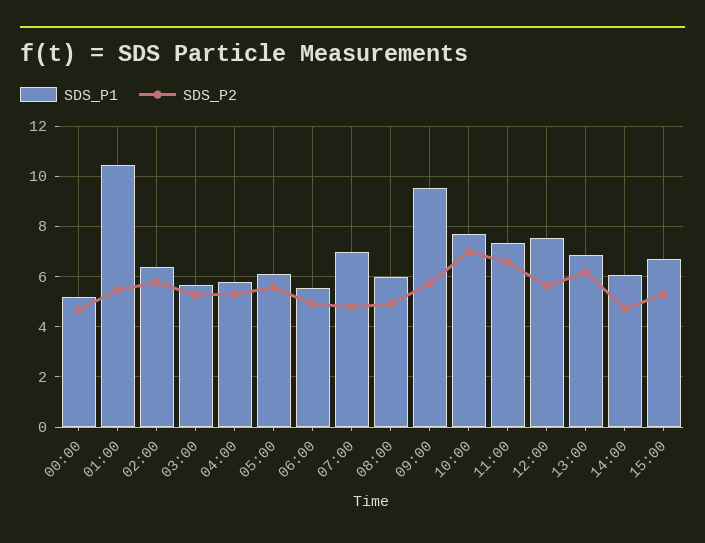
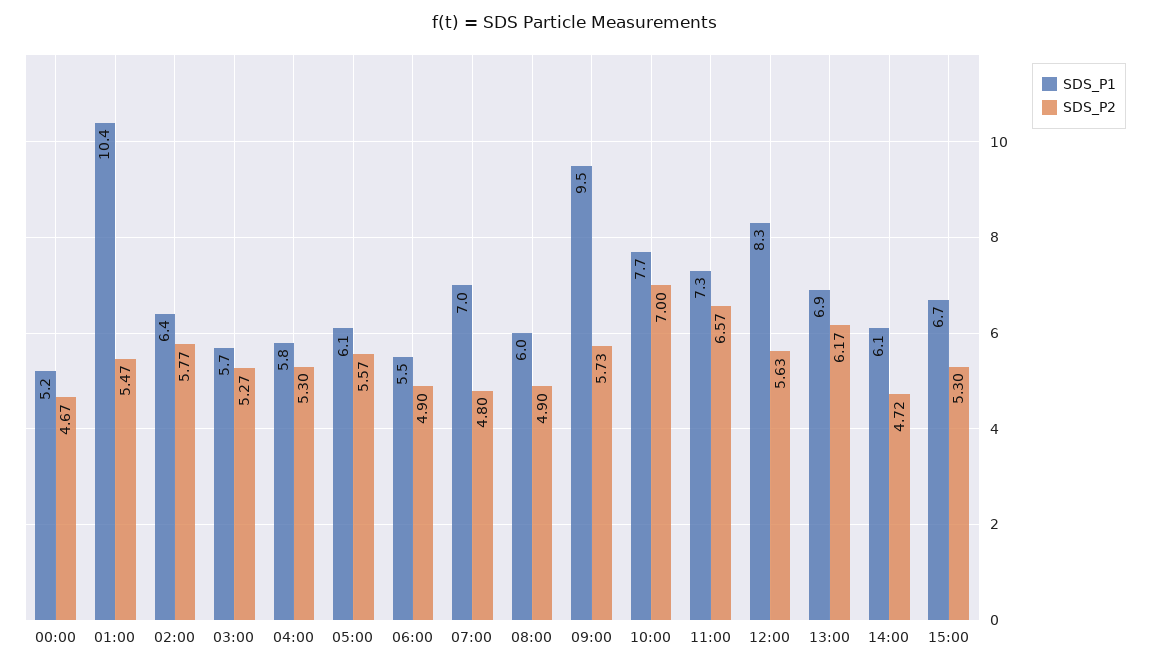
  {
    "SDS_P1": {
      "00:00": 5.2,
      "01:00": 10.4,
      "02:00": 6.4,
      "03:00": 5.7,
      "04:00": 5.8,
      "05:00": 6.1,
      "06:00": 5.5,
      "07:00": 7,
      "08:00": 6,
      "09:00": 9.5,
      "10:00": 7.7,
      "11:00": 7.3,
-     "12:00": 7.5,
+     "12:00": 8.3,
      "13:00": 6.9,
      "14:00": 6.1,
      "15:00": 6.7
    },
    "SDS_P2": {
      "00:00": 4.67,
      "01:00": 5.47,
      "02:00": 5.77,
      "03:00": 5.27,
      "04:00": 5.3,
      "05:00": 5.57,
      "06:00": 4.9,
      "07:00": 4.8,
      "08:00": 4.9,
      "09:00": 5.73,
      "10:00": 7,
      "11:00": 6.57,
      "12:00": 5.63,
      "13:00": 6.17,
      "14:00": 4.72,
      "15:00": 5.3
    }
  }

